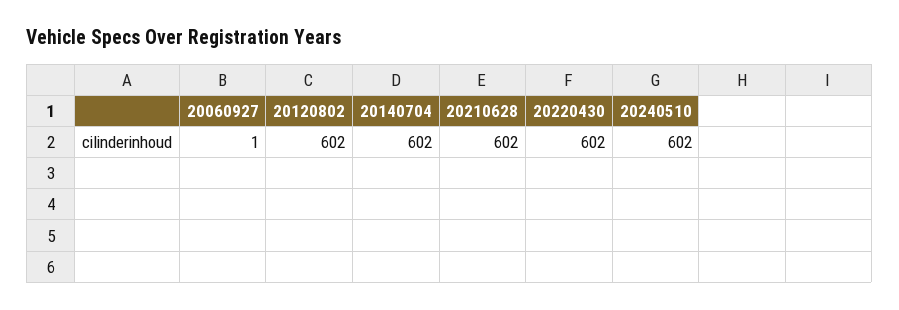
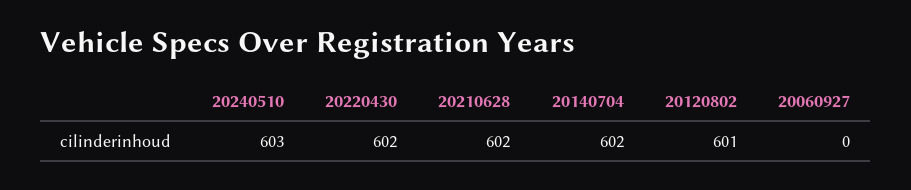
  {
-   "20060927": 1,
+   "20060927": 0,
-   "20120802": 602,
+   "20120802": 601,
    "20140704": 602,
    "20210628": 602,
    "20220430": 602,
-   "20240510": 602
+   "20240510": 603
  }

